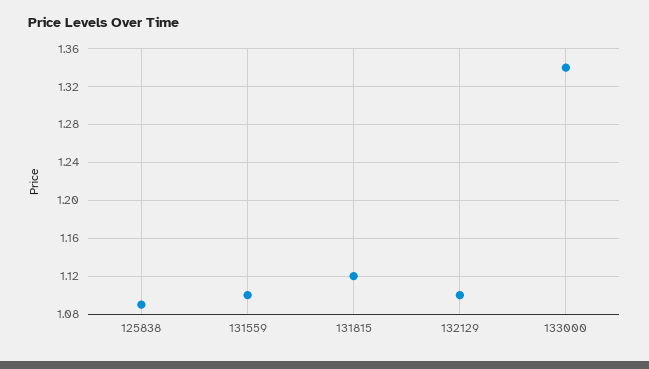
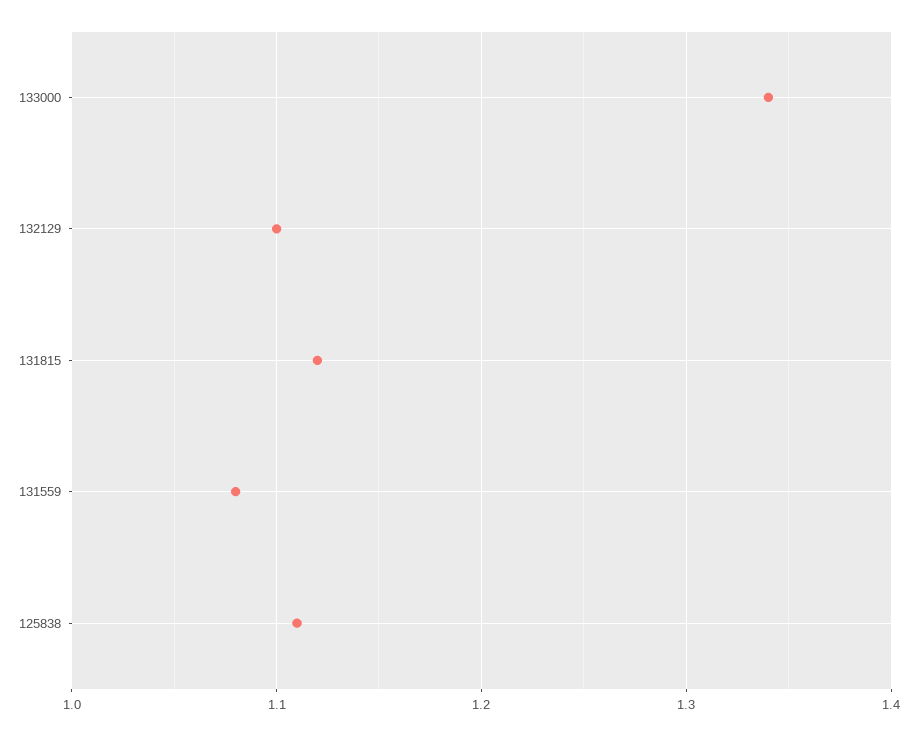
  {
-   "125838": 1.09,
+   "125838": 1.11,
-   "131559": 1.1,
+   "131559": 1.08,
    "131815": 1.12,
    "132129": 1.1,
    "133000": 1.34
  }

